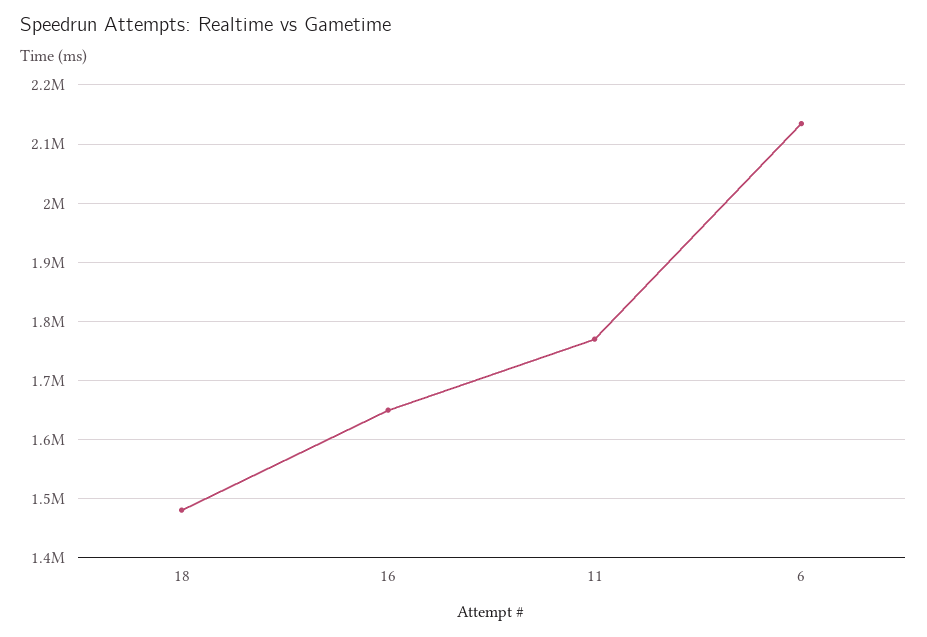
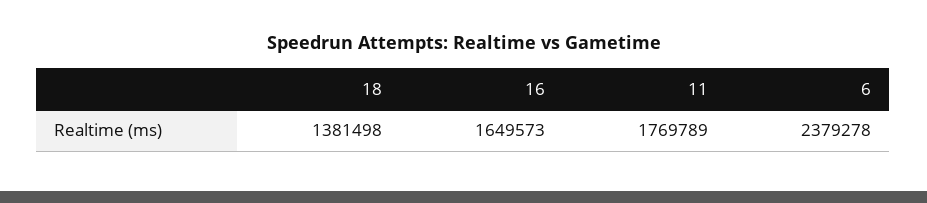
  {
-   "18": 1480000,
+   "18": 1381498,
    "16": 1649573,
    "11": 1769789,
-   "6": 2140000
+   "6": 2379278
  }

